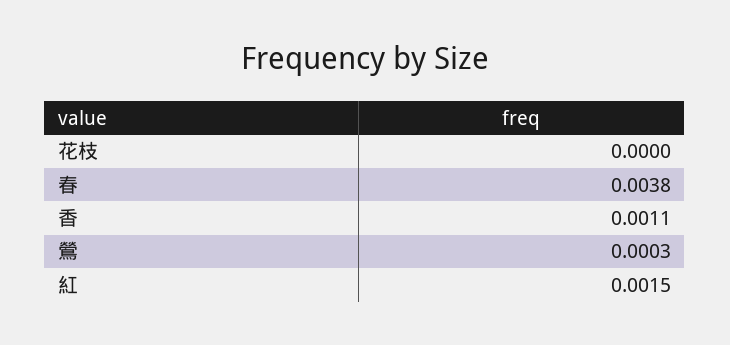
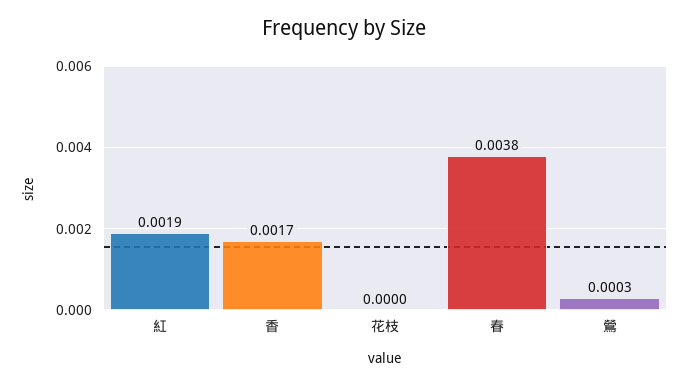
  {
    "花枝": 0,
    "春": 0.0038,
-   "香": 0.0011,
+   "香": 0.0017,
    "鶯": 0.0003,
-   "紅": 0.0015
+   "紅": 0.0019
  }

